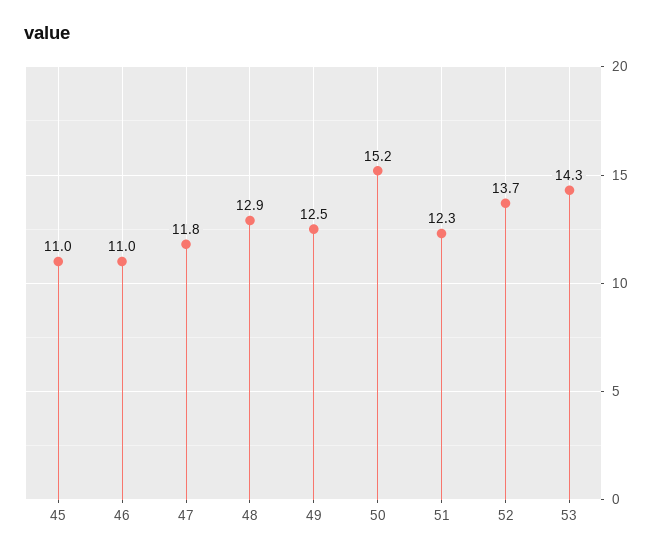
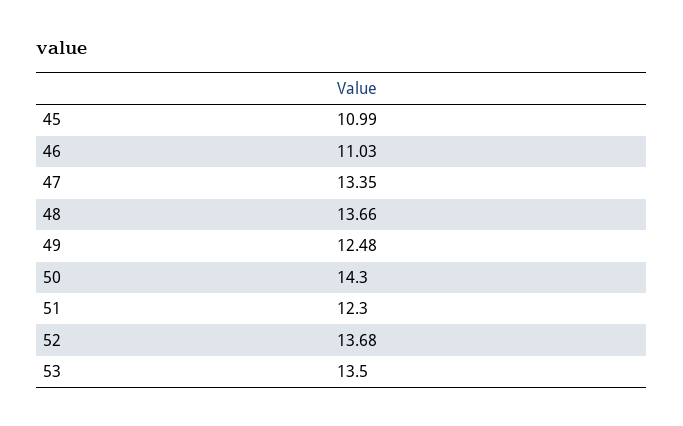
  {
    "45": 10.99,
    "46": 11.03,
-   "47": 11.8,
+   "47": 13.35,
-   "48": 12.9,
+   "48": 13.66,
    "49": 12.48,
-   "50": 15.2,
+   "50": 14.3,
    "51": 12.3,
    "52": 13.68,
-   "53": 14.3
+   "53": 13.5
  }

